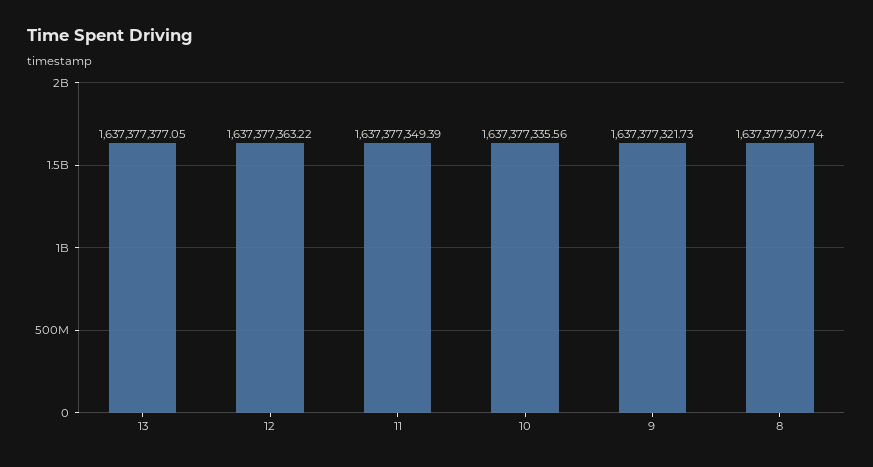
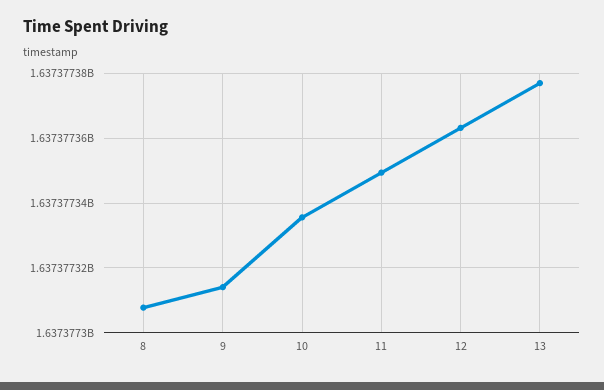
  {
    "13": 1637377377.05,
    "12": 1637377363.22,
    "11": 1637377349.39,
    "10": 1637377335.56,
-   "9": 1637377321.73,
+   "9": 1637377314,
    "8": 1637377307.74
  }

